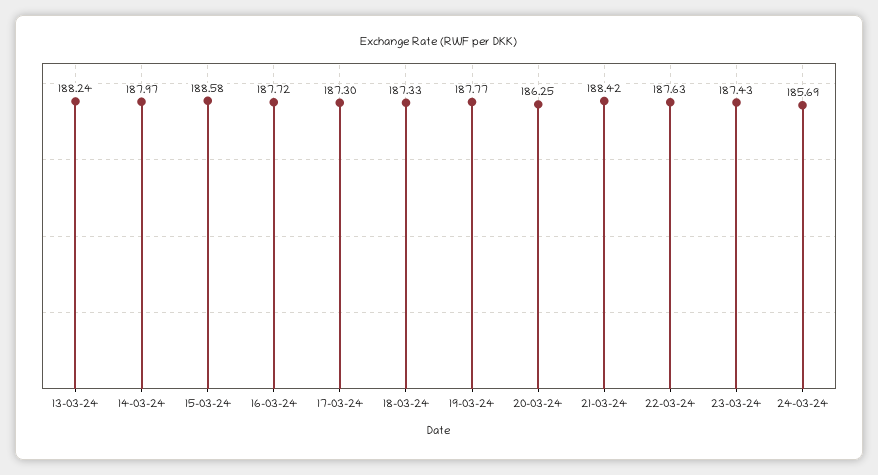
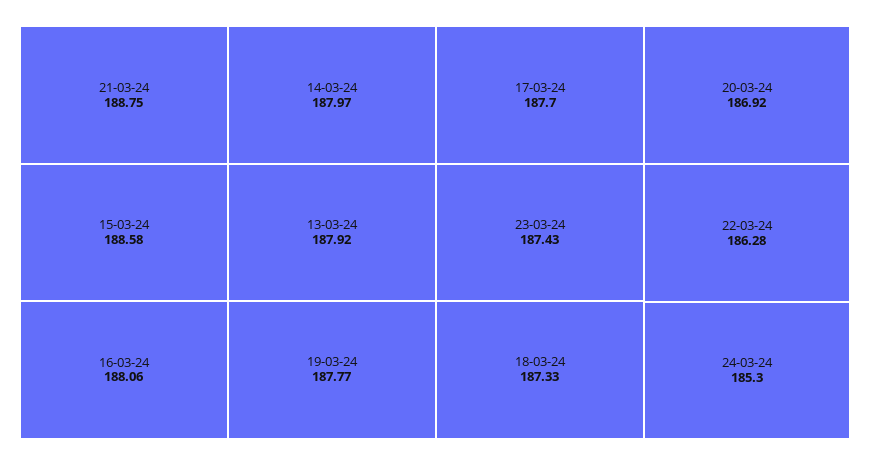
  {
-   "13-03-24": 188.24,
+   "13-03-24": 187.92,
    "14-03-24": 187.97,
    "15-03-24": 188.58,
-   "16-03-24": 187.72,
+   "16-03-24": 188.06,
-   "17-03-24": 187.3,
+   "17-03-24": 187.7,
    "18-03-24": 187.33,
    "19-03-24": 187.77,
-   "20-03-24": 186.25,
+   "20-03-24": 186.92,
-   "21-03-24": 188.42,
+   "21-03-24": 188.75,
-   "22-03-24": 187.63,
+   "22-03-24": 186.28,
    "23-03-24": 187.43,
-   "24-03-24": 185.69
+   "24-03-24": 185.3
  }

